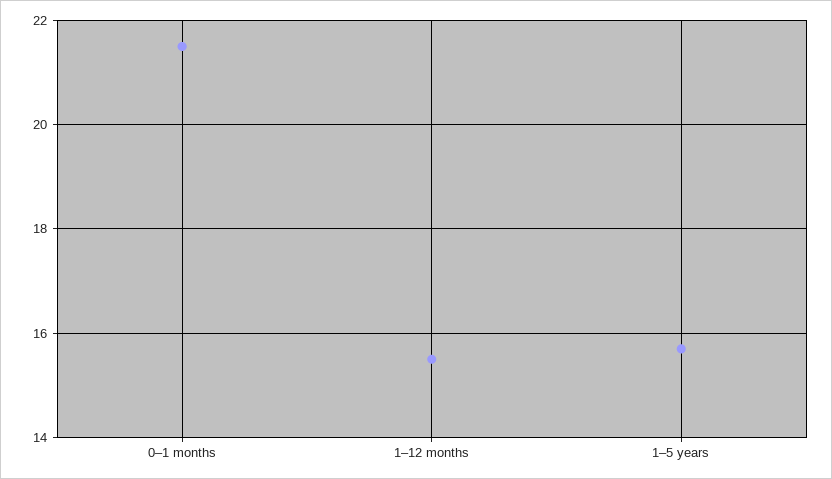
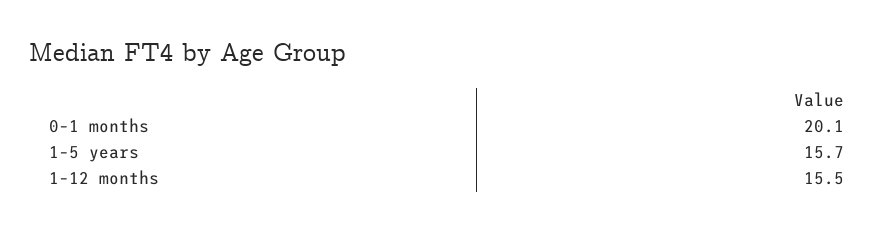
  {
-   "0–1 months": 21.5,
+   "0–1 months": 20.1,
    "1–12 months": 15.5,
    "1–5 years": 15.7
  }

